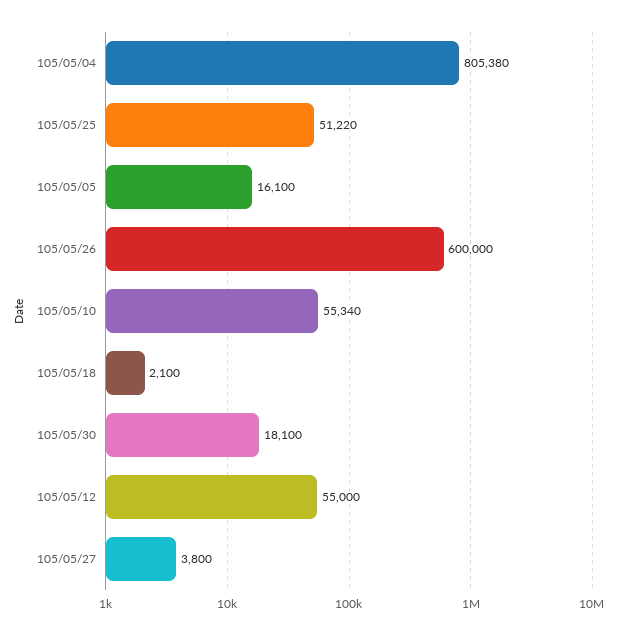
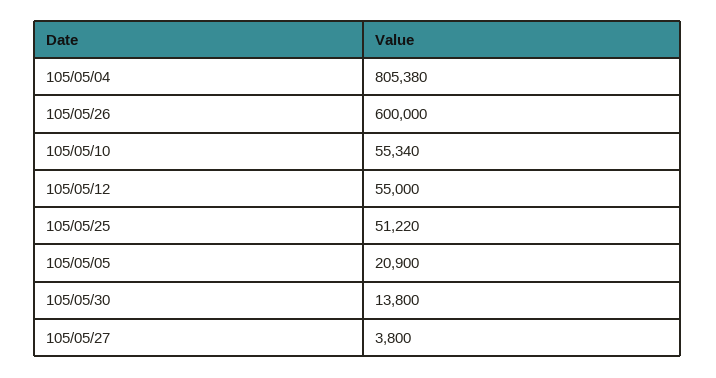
  {
    "105/05/04": 805380,
    "105/05/25": 51220,
-   "105/05/05": 16100,
+   "105/05/05": 20900,
    "105/05/26": 600000,
    "105/05/10": 55340,
-   "105/05/18": 2100,
-   "105/05/30": 18100,
+   "105/05/30": 13800,
    "105/05/12": 55000,
    "105/05/27": 3800
  }

